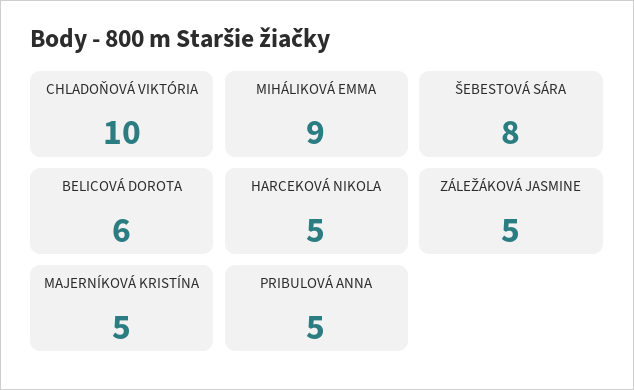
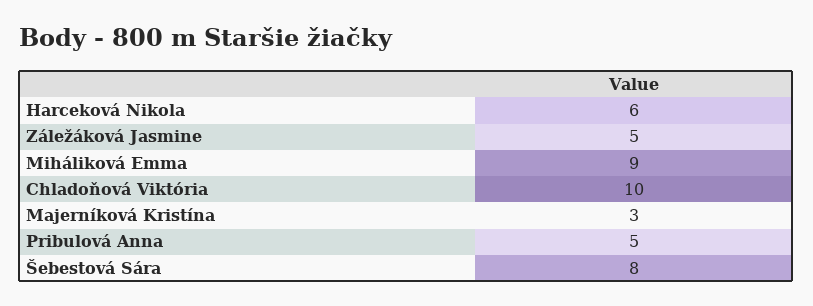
  {
    "CHLADOŇOVÁ VIKTÓRIA": 10,
    "MIHÁLIKOVÁ EMMA": 9,
    "ŠEBESTOVÁ SÁRA": 8,
-   "BELICOVÁ DOROTA": 6,
-   "HARCEKOVÁ NIKOLA": 5,
+   "HARCEKOVÁ NIKOLA": 6,
    "ZÁLEŽÁKOVÁ JASMINE": 5,
-   "MAJERNÍKOVÁ KRISTÍNA": 5,
+   "MAJERNÍKOVÁ KRISTÍNA": 3,
    "PRIBULOVÁ ANNA": 5
  }

